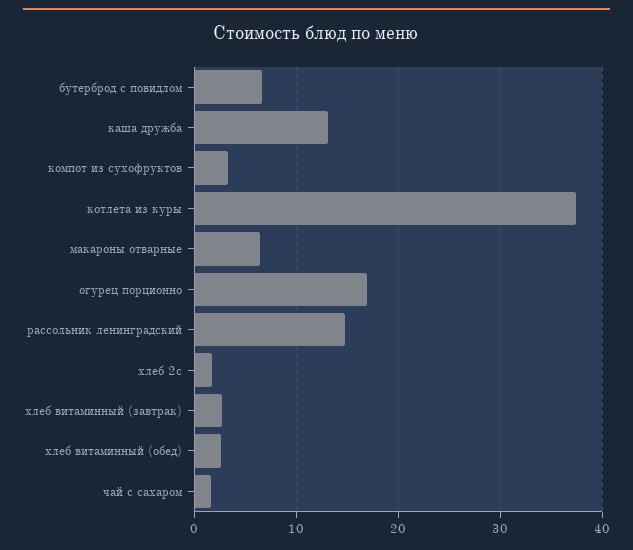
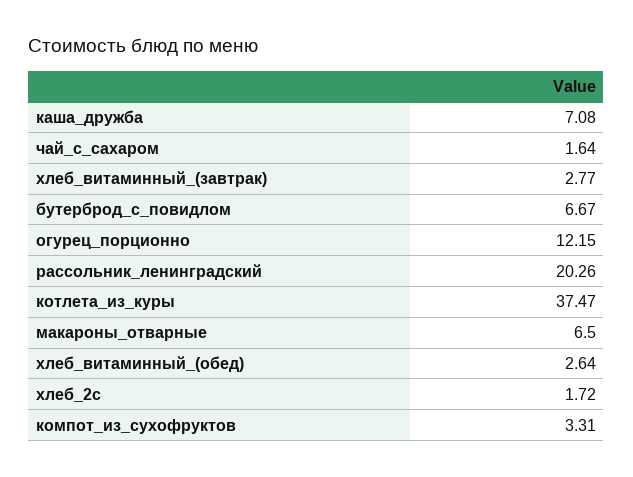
  {
    "бутерброд с повидлом": 6.67,
-   "каша дружба": 13,
+   "каша дружба": 7.08,
    "компот из сухофруктов": 3.31,
    "котлета из куры": 37.47,
    "макароны отварные": 6.5,
-   "огурец порционно": 17,
+   "огурец порционно": 12.15,
-   "рассольник ленинградский": 15,
+   "рассольник ленинградский": 20.26,
    "хлеб 2с": 1.72,
    "хлеб витаминный (завтрак)": 2.77,
    "хлеб витаминный (обед)": 2.64,
    "чай с сахаром": 1.64
  }

